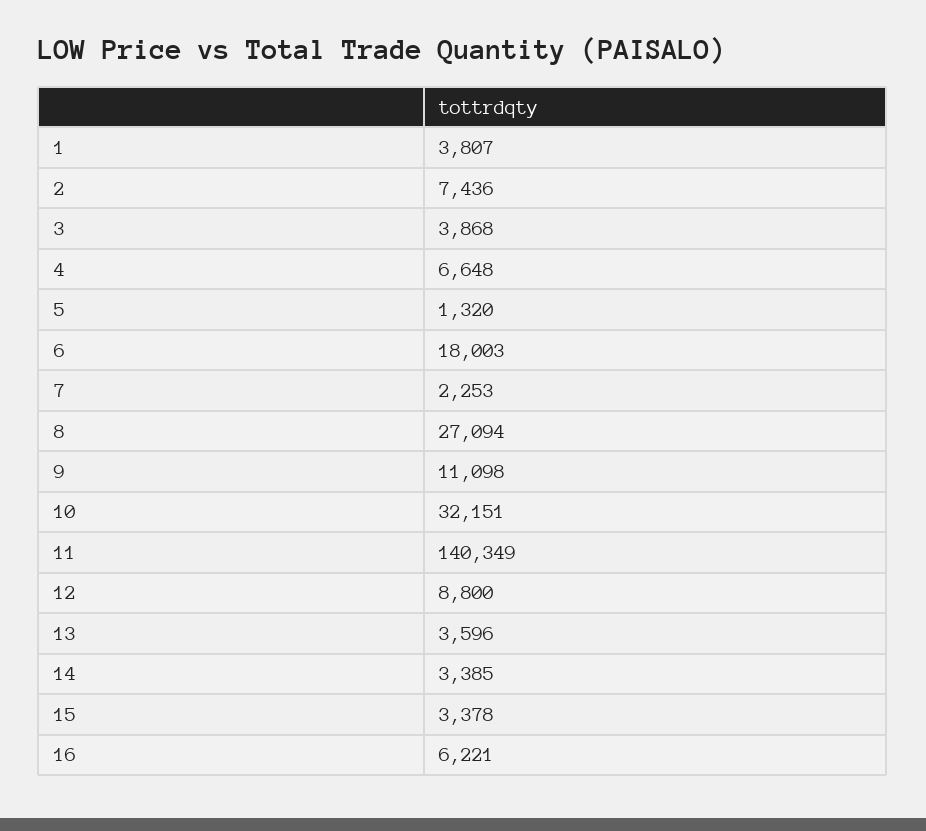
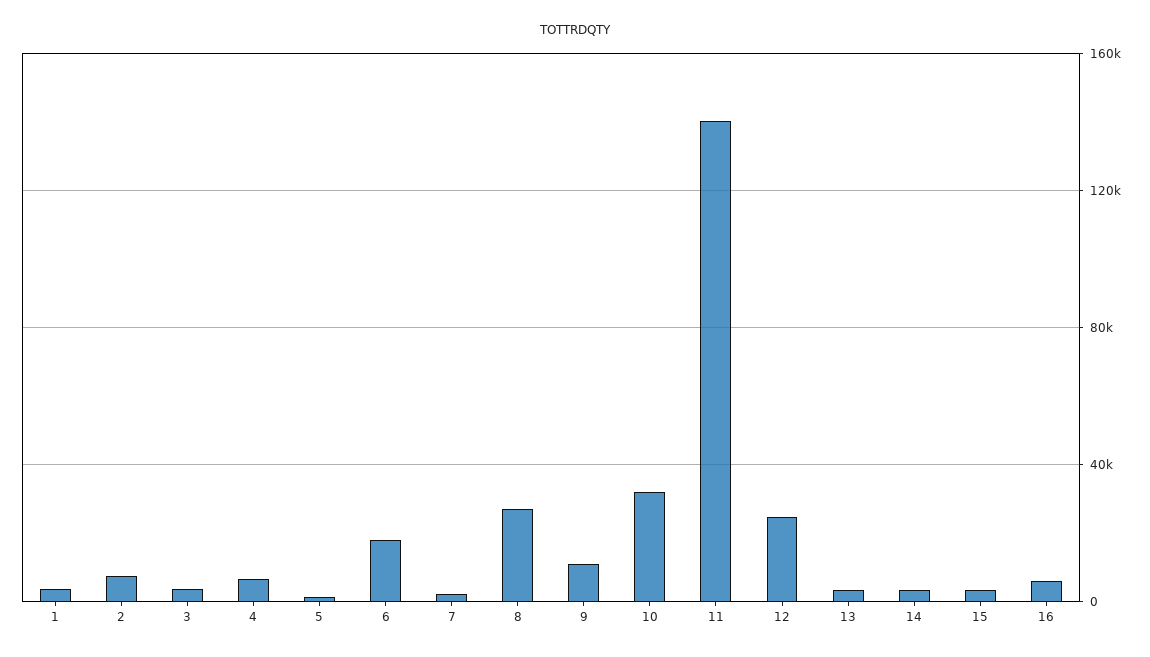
  {
    "1": 3807,
    "2": 7436,
    "3": 3868,
    "4": 6648,
    "5": 1320,
    "6": 18003,
    "7": 2253,
    "8": 27094,
    "9": 11098,
    "10": 32151,
    "11": 140349,
-   "12": 8800,
+   "12": 25000,
    "13": 3596,
    "14": 3385,
    "15": 3378,
    "16": 6221
  }

